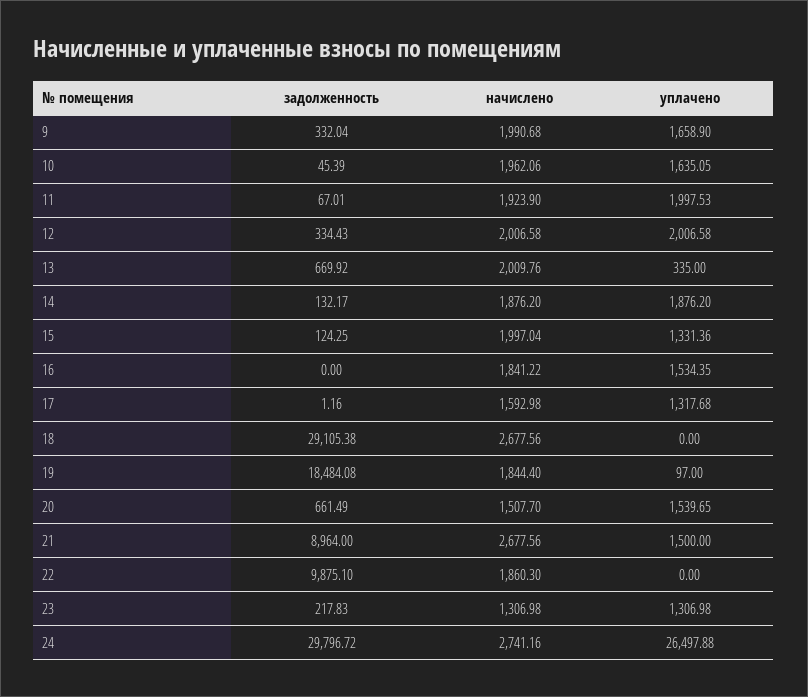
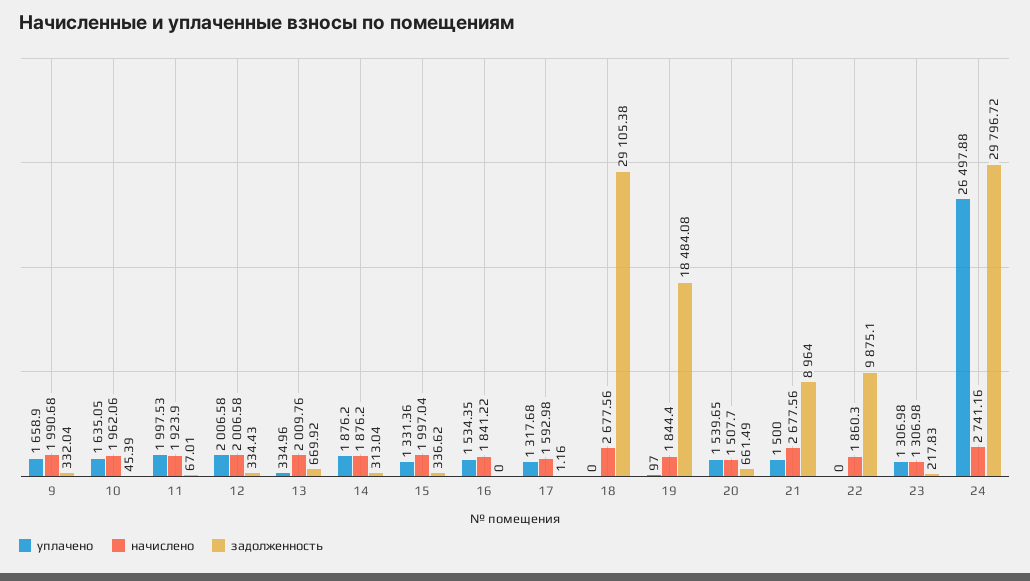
  {
    "задолженность": {
      "9": 332.04,
      "10": 45.39,
      "11": 67.01,
      "12": 334.43,
      "13": 669.92,
-     "14": 132.17,
+     "14": 313.04,
-     "15": 124.25,
+     "15": 336.62,
      "16": 0,
      "17": 1.16,
      "18": 29105.38,
      "19": 18484.08,
      "20": 661.49,
      "21": 8964,
      "22": 9875.1,
      "23": 217.83,
      "24": 29796.72
    },
    "начислено": {
      "9": 1990.68,
      "10": 1962.06,
      "11": 1923.9,
      "12": 2006.58,
      "13": 2009.76,
      "14": 1876.2,
      "15": 1997.04,
      "16": 1841.22,
      "17": 1592.98,
      "18": 2677.56,
      "19": 1844.4,
      "20": 1507.7,
      "21": 2677.56,
      "22": 1860.3,
      "23": 1306.98,
      "24": 2741.16
    },
    "уплачено": {
      "9": 1658.9,
      "10": 1635.05,
      "11": 1997.53,
      "12": 2006.58,
-     "13": 335,
+     "13": 334.96,
      "14": 1876.2,
      "15": 1331.36,
      "16": 1534.35,
      "17": 1317.68,
      "18": 0,
      "19": 97,
      "20": 1539.65,
      "21": 1500,
      "22": 0,
      "23": 1306.98,
      "24": 26497.88
    }
  }

